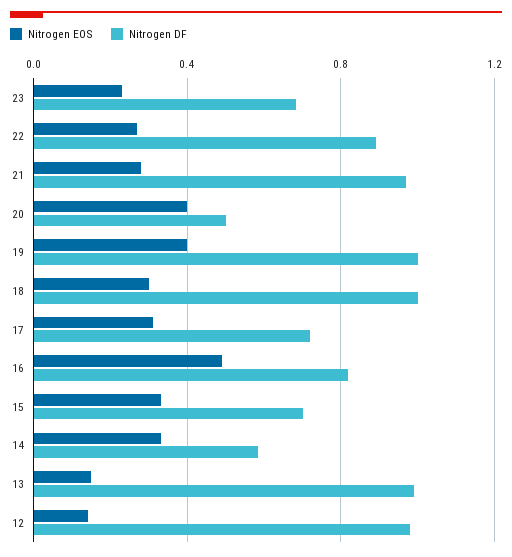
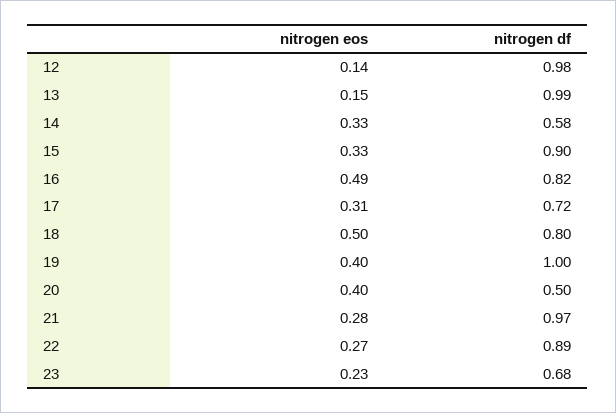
  {
    "Nitrogen EOS": {
      "23": 0.23,
      "22": 0.27,
      "21": 0.28,
      "20": 0.4,
      "19": 0.4,
-     "18": 0.3,
+     "18": 0.5,
      "17": 0.31,
      "16": 0.49,
      "15": 0.33,
      "14": 0.33,
      "13": 0.15,
      "12": 0.14
    },
    "Nitrogen DF": {
      "23": 0.68,
      "22": 0.89,
      "21": 0.97,
      "20": 0.5,
      "19": 1,
-     "18": 1,
+     "18": 0.8,
      "17": 0.72,
      "16": 0.82,
-     "15": 0.7,
+     "15": 0.9,
      "14": 0.58,
      "13": 0.99,
      "12": 0.98
    }
  }

